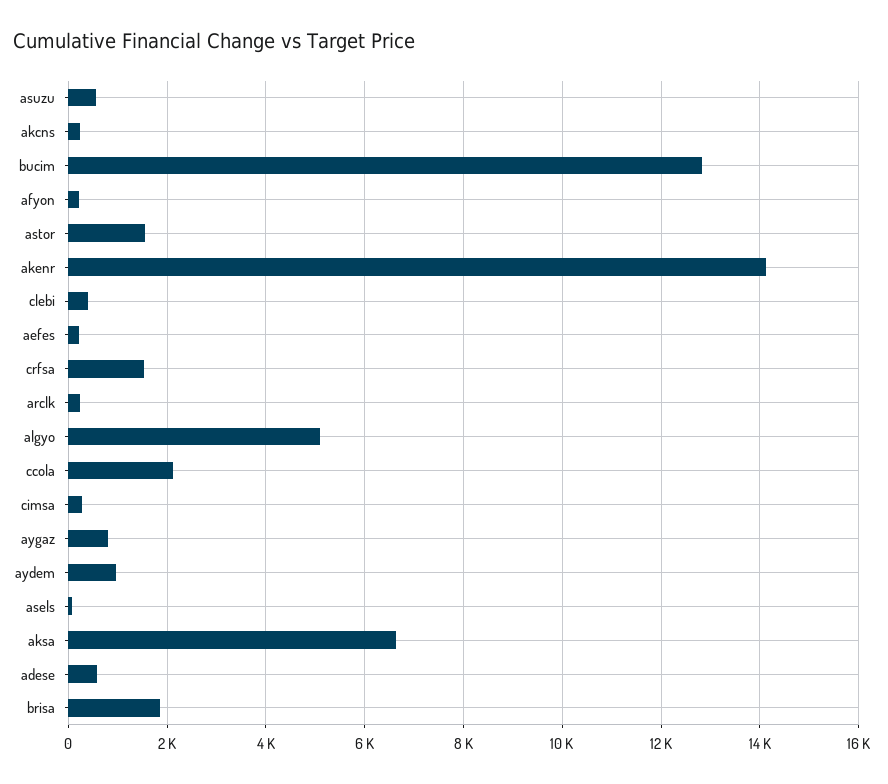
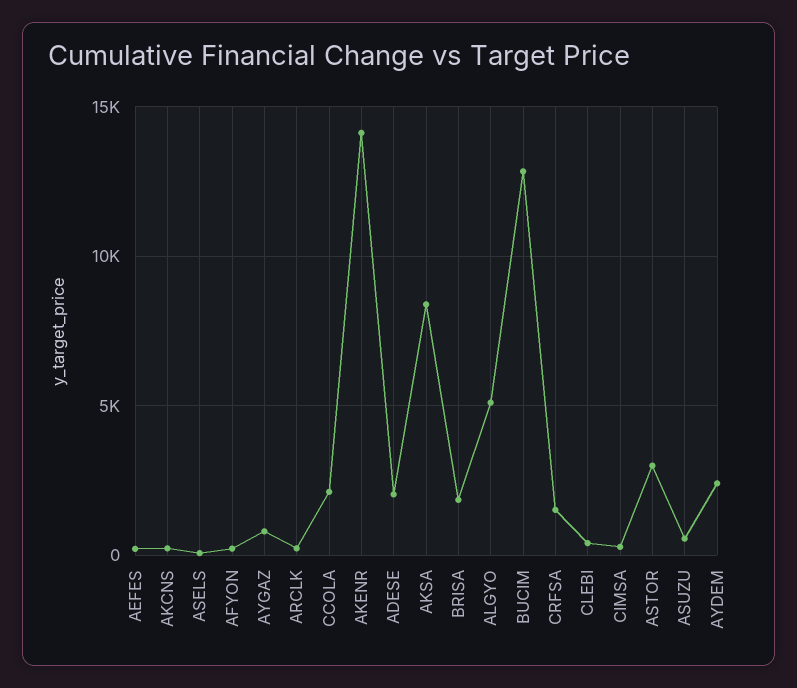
  {
    "asuzu": 600,
    "akcns": 200,
    "bucim": 12800,
    "afyon": 200,
-   "astor": 1600,
+   "astor": 3000,
    "akenr": 14200,
    "clebi": 400,
    "aefes": 200,
    "crfsa": 1600,
    "arclk": 200,
    "algyo": 5200,
    "ccola": 2200,
    "cimsa": 200,
    "aygaz": 800,
-   "aydem": 1000,
+   "aydem": 2500,
    "asels": 0,
-   "aksa": 6600,
+   "aksa": 8500,
-   "adese": 600,
+   "adese": 2000,
    "brisa": 1800
  }

